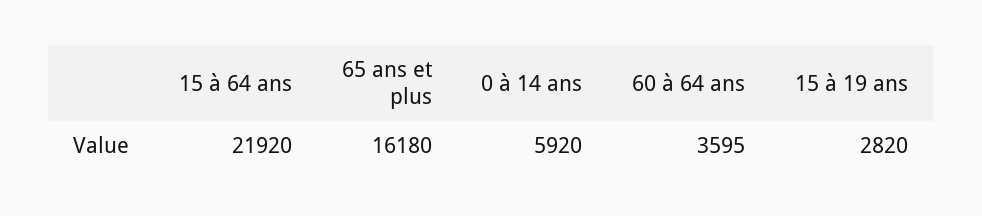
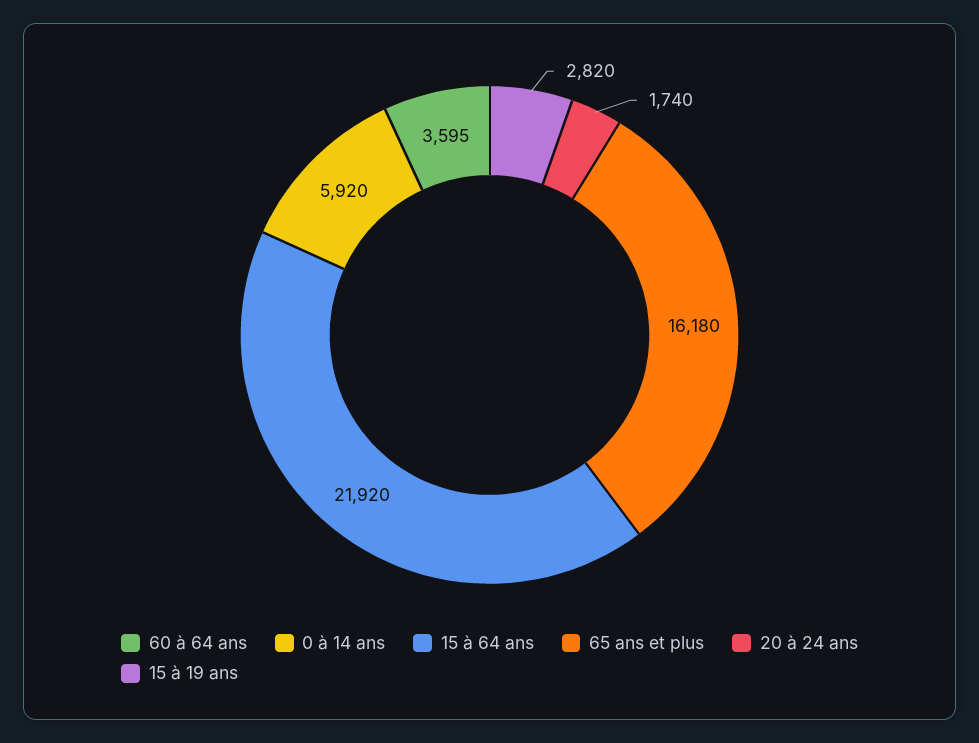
  {
    "15 à 64 ans": 21920,
    "65 ans et plus": 16180,
    "0 à 14 ans": 5920,
    "60 à 64 ans": 3595,
-   "15 à 19 ans": 2820
+   "15 à 19 ans": 2820,
+   "20 à 24 ans": 1740
  }

